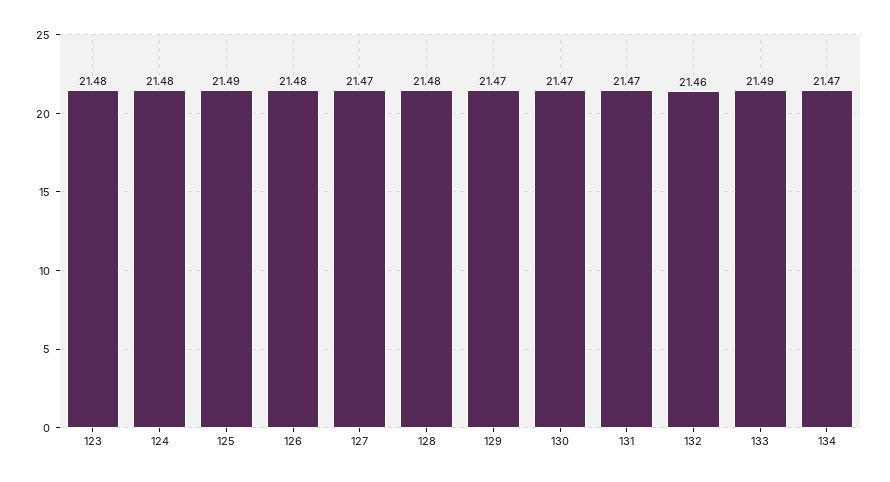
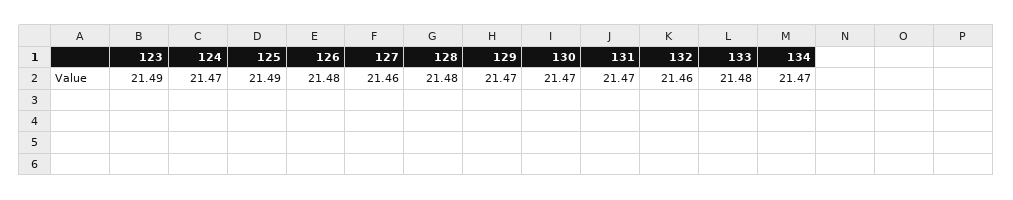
  {
-   "123": 21.48,
+   "123": 21.49,
-   "124": 21.48,
+   "124": 21.47,
    "125": 21.49,
    "126": 21.48,
-   "127": 21.47,
+   "127": 21.46,
    "128": 21.48,
    "129": 21.47,
    "130": 21.47,
    "131": 21.47,
    "132": 21.46,
-   "133": 21.49,
+   "133": 21.48,
    "134": 21.47
  }

